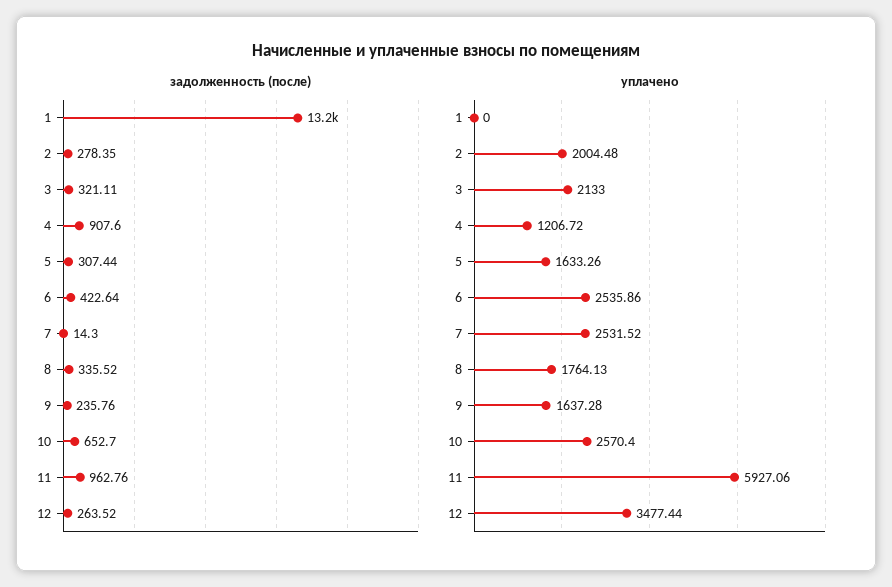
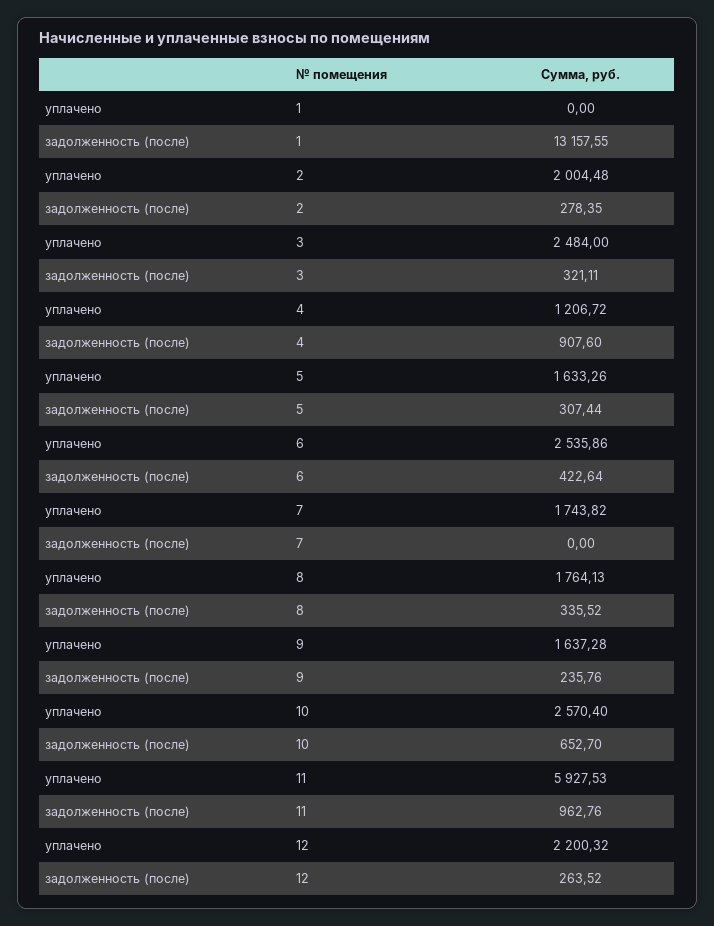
  {
    "задолженность (после)": {
      "1": 13157.55,
      "2": 278.35,
      "3": 321.11,
      "4": 907.6,
      "5": 307.44,
      "6": 422.64,
-     "7": 14.3,
+     "7": 0,
      "8": 335.52,
      "9": 235.76,
      "10": 652.7,
      "11": 962.76,
      "12": 263.52
    },
    "уплачено": {
      "1": 0,
      "2": 2004.48,
-     "3": 2133,
+     "3": 2484,
      "4": 1206.72,
      "5": 1633.26,
      "6": 2535.86,
-     "7": 2531.52,
+     "7": 1743.82,
      "8": 1764.13,
      "9": 1637.28,
      "10": 2570.4,
-     "11": 5927.06,
+     "11": 5927.53,
-     "12": 3477.44
+     "12": 2200.32
    }
  }

